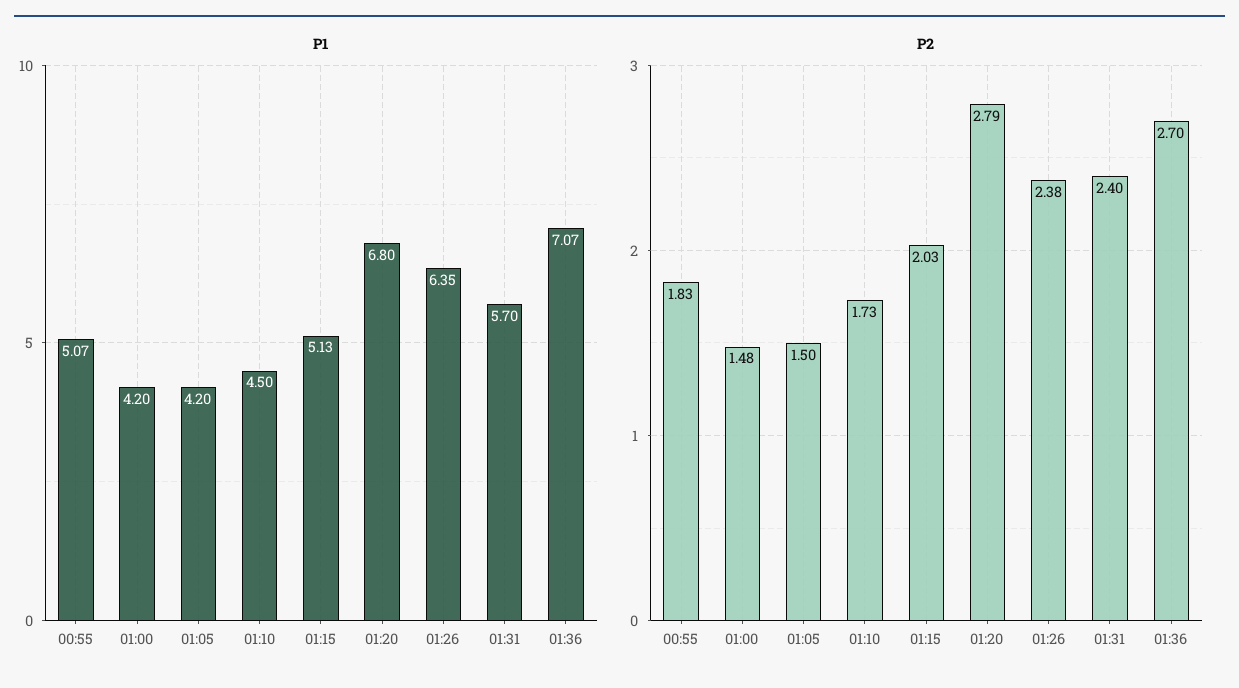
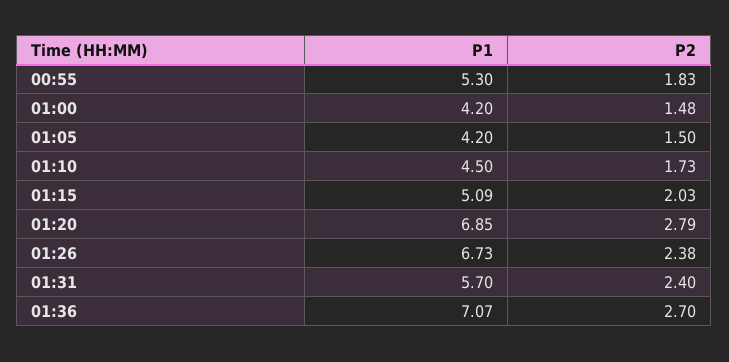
  {
    "P1": {
-     "00:55": 5.07,
+     "00:55": 5.3,
      "01:00": 4.2,
      "01:05": 4.2,
      "01:10": 4.5,
-     "01:15": 5.13,
+     "01:15": 5.09,
-     "01:20": 6.8,
+     "01:20": 6.85,
-     "01:26": 6.35,
+     "01:26": 6.73,
      "01:31": 5.7,
      "01:36": 7.07
    },
    "P2": {
      "00:55": 1.83,
      "01:00": 1.48,
      "01:05": 1.5,
      "01:10": 1.73,
      "01:15": 2.03,
      "01:20": 2.79,
      "01:26": 2.38,
      "01:31": 2.4,
      "01:36": 2.7
    }
  }

